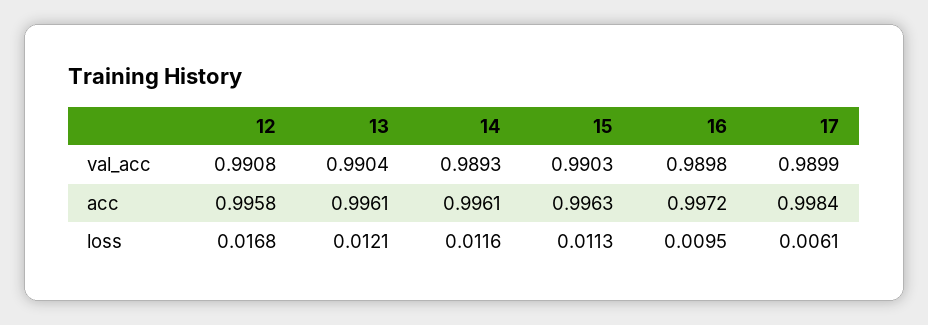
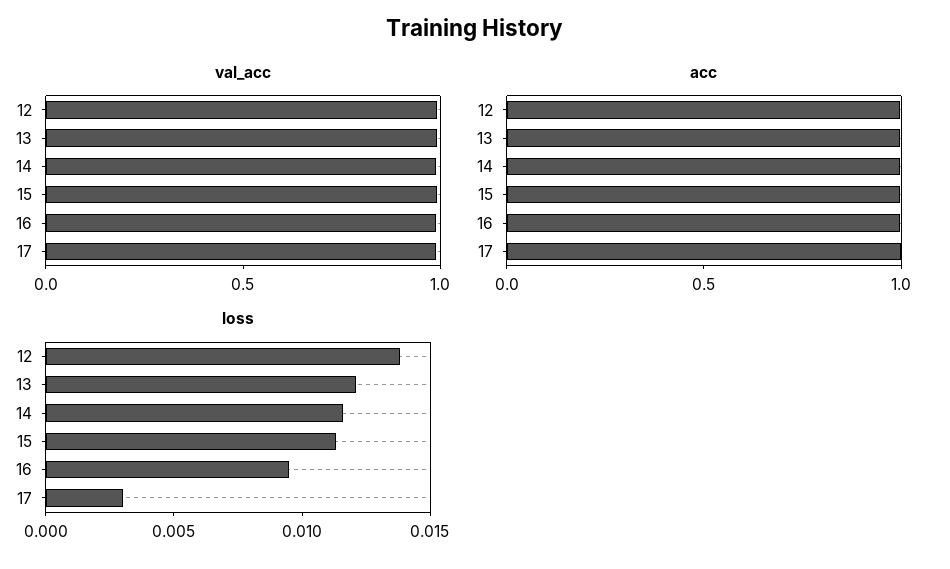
  {
    "val_acc": {
      "12": 0.9908,
      "13": 0.9904,
      "14": 0.9893,
      "15": 0.9903,
      "16": 0.9898,
      "17": 0.9899
    },
    "acc": {
      "12": 0.9958,
      "13": 0.9961,
      "14": 0.9961,
      "15": 0.9963,
      "16": 0.9972,
      "17": 0.9984
    },
    "loss": {
-     "12": 0.0168,
+     "12": 0.014,
      "13": 0.0121,
      "14": 0.0116,
      "15": 0.0113,
      "16": 0.0095,
-     "17": 0.0061
+     "17": 0.003
    }
  }

